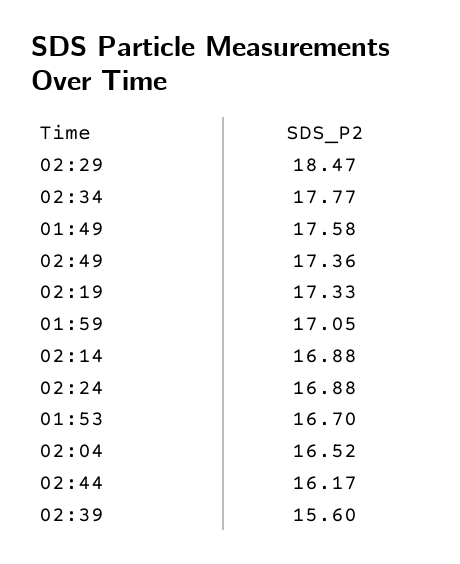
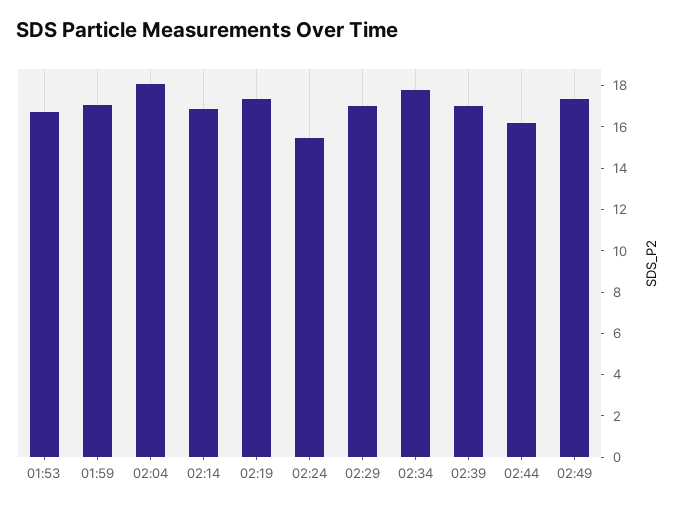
  {
-   "02:29": 18.47,
+   "02:29": 17,
    "02:34": 17.77,
-   "01:49": 17.58,
    "02:49": 17.36,
    "02:19": 17.33,
    "01:59": 17.05,
    "02:14": 16.88,
-   "02:24": 16.88,
+   "02:24": 15.5,
    "01:53": 16.7,
-   "02:04": 16.52,
+   "02:04": 18,
    "02:44": 16.17,
-   "02:39": 15.6
+   "02:39": 17
  }

